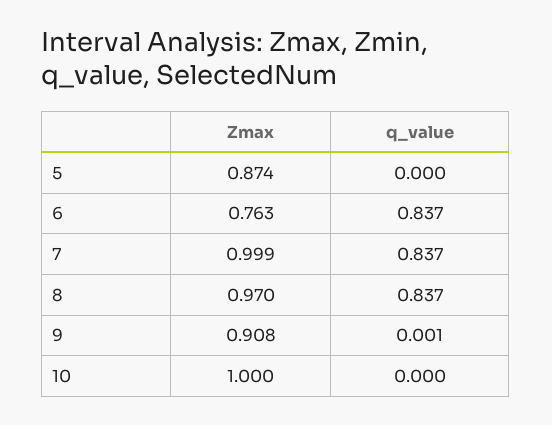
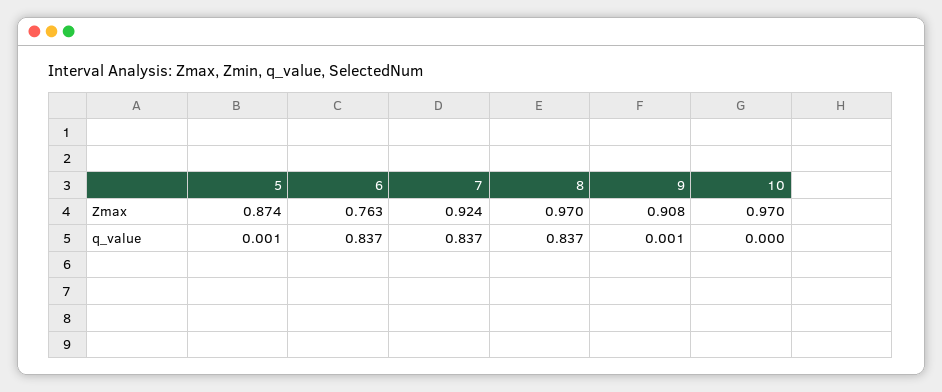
  {
    "Zmax": {
      "5": 0.874,
      "6": 0.763,
-     "7": 0.999,
+     "7": 0.924,
      "8": 0.97,
      "9": 0.908,
-     "10": 1
+     "10": 0.97
    },
    "q_value": {
-     "5": 0,
+     "5": 0.001,
      "6": 0.837,
      "7": 0.837,
      "8": 0.837,
      "9": 0.001,
      "10": 0
    }
  }

